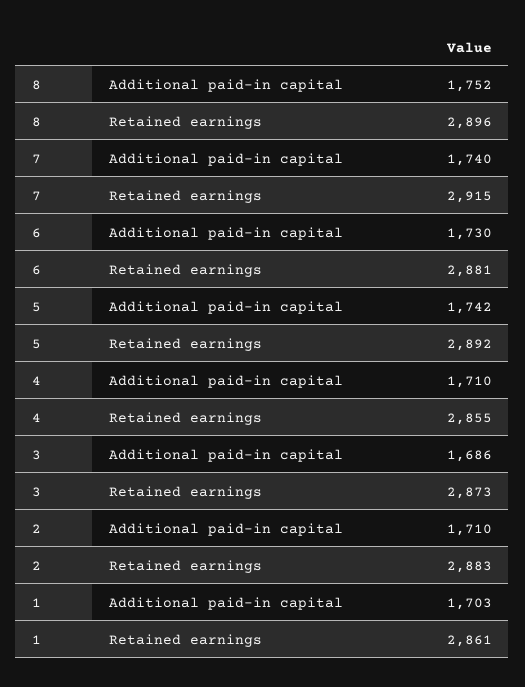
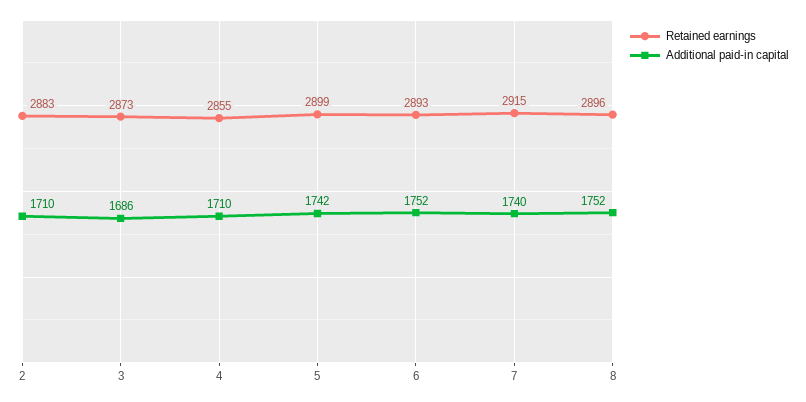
  {
    "Additional paid-in capital": {
      "8": 1752,
      "7": 1740,
-     "6": 1730,
+     "6": 1752,
      "5": 1742,
      "4": 1710,
      "3": 1686,
-     "2": 1710,
+     "2": 1710
-     "1": 1703
    },
    "Retained earnings": {
      "8": 2896,
      "7": 2915,
-     "6": 2881,
+     "6": 2893,
-     "5": 2892,
+     "5": 2899,
      "4": 2855,
      "3": 2873,
-     "2": 2883,
+     "2": 2883
-     "1": 2861
    }
  }

